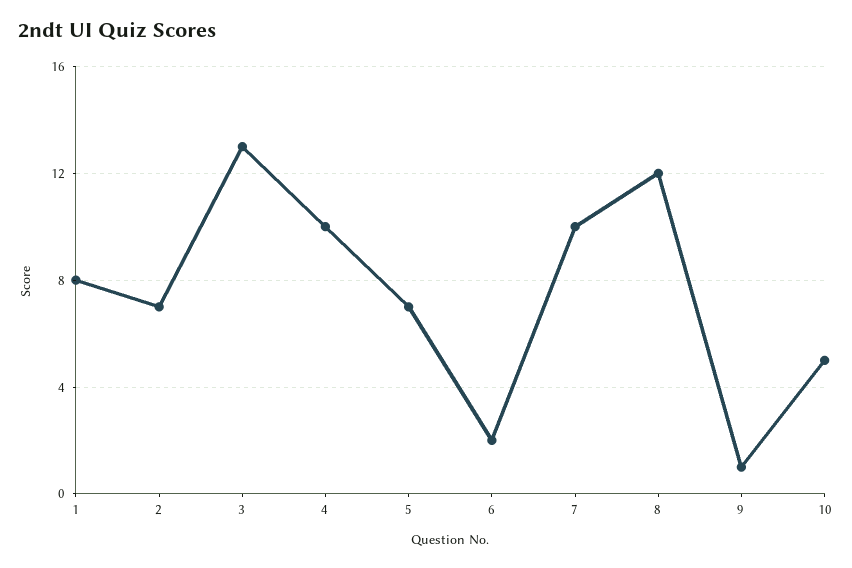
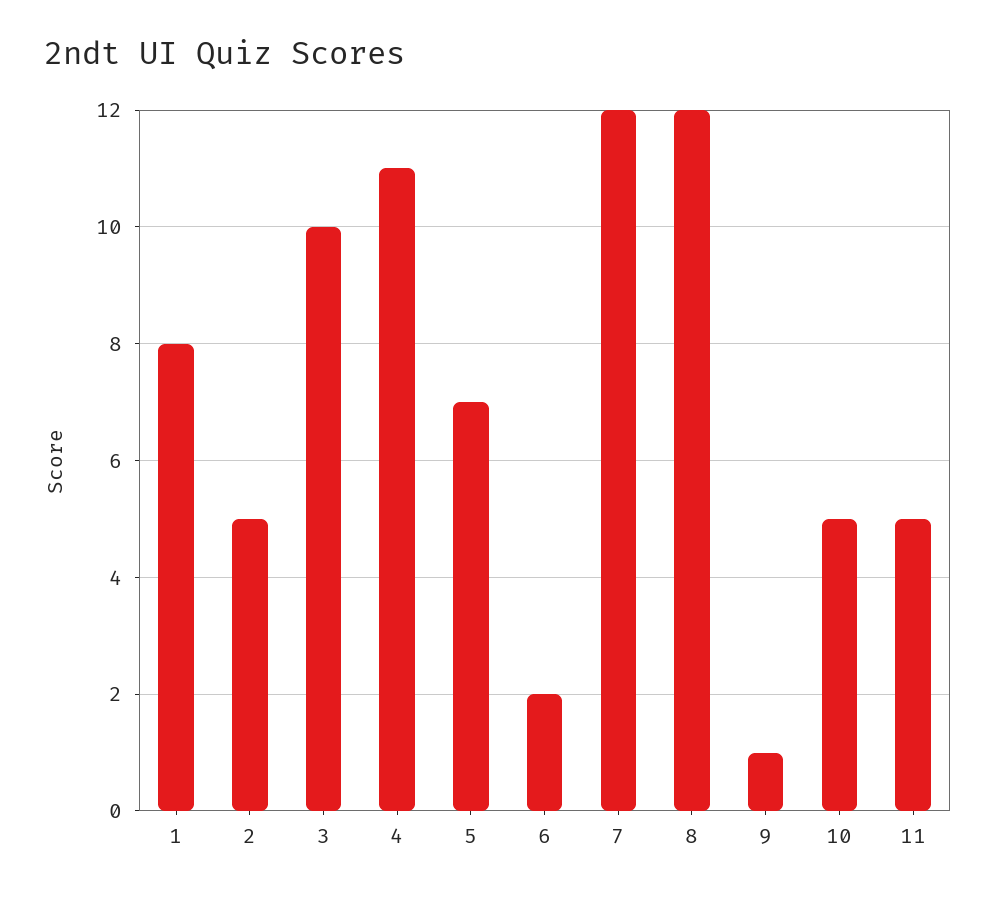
  {
    "1": 8,
-   "2": 7,
+   "2": 5,
-   "3": 13,
+   "3": 10,
-   "4": 10,
+   "4": 11,
    "5": 7,
    "6": 2,
-   "7": 10,
+   "7": 12,
    "8": 12,
    "9": 1,
-   "10": 5
+   "10": 5,
+   "11": 5
  }

